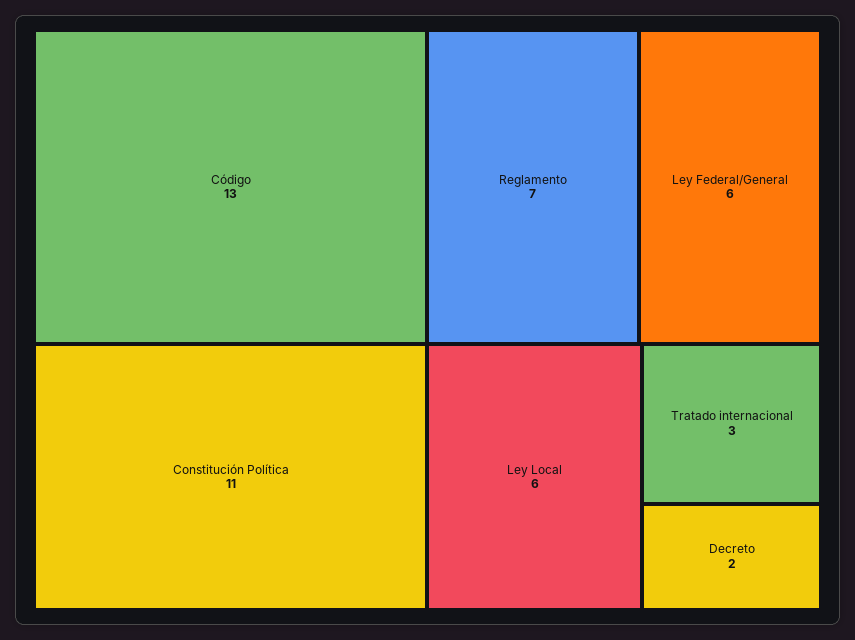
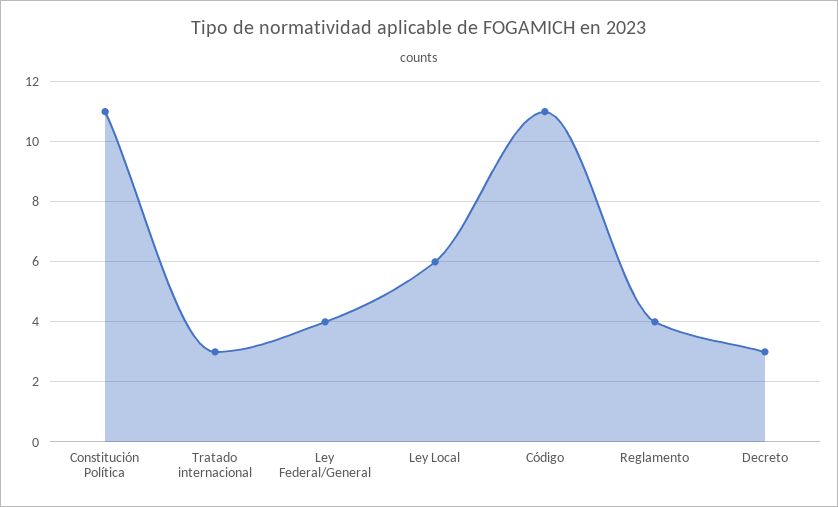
  {
-   "Código": 13,
+   "Código": 11,
    "Constitución Política": 11,
-   "Reglamento": 7,
+   "Reglamento": 4,
-   "Ley Federal/General": 6,
+   "Ley Federal/General": 4,
    "Ley Local": 6,
    "Tratado internacional": 3,
-   "Decreto": 2
+   "Decreto": 3
  }

